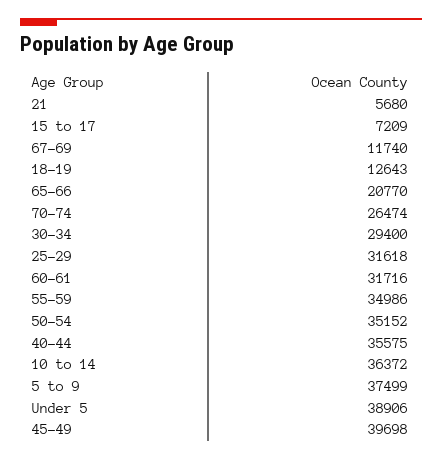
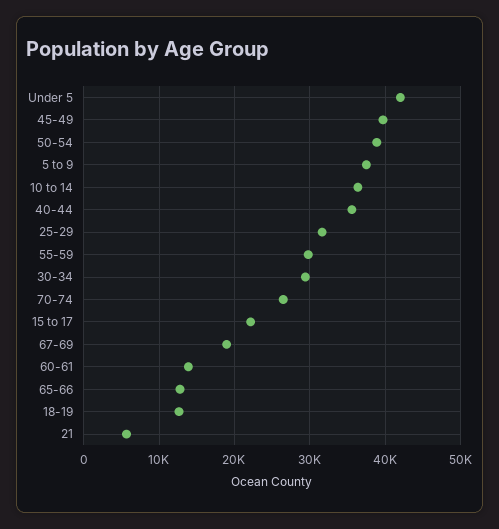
  {
    "21": 5680,
-   "15 to 17": 7209,
+   "15 to 17": 22000,
-   "67-69": 11740,
+   "67-69": 19000,
    "18-19": 12643,
-   "65-66": 20770,
+   "65-66": 13000,
    "70-74": 26474,
    "30-34": 29400,
    "25-29": 31618,
-   "60-61": 31716,
+   "60-61": 14000,
-   "55-59": 34986,
+   "55-59": 30000,
-   "50-54": 35152,
+   "50-54": 39000,
    "40-44": 35575,
    "10 to 14": 36372,
    "5 to 9": 37499,
-   "Under 5": 38906,
+   "Under 5": 42000,
    "45-49": 39698
  }

